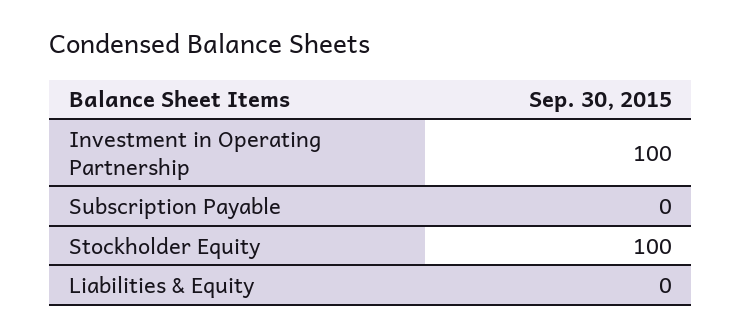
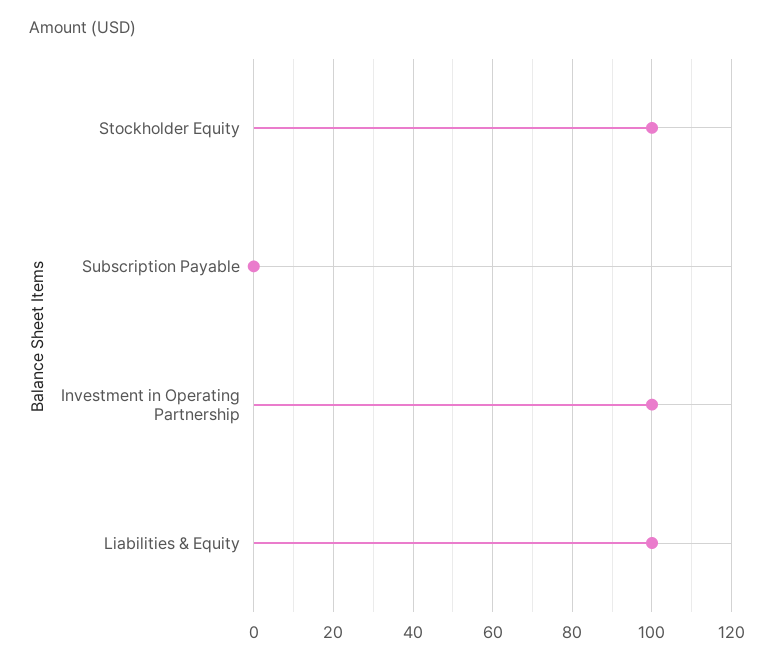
  {
    "Investment in Operating Partnership": 100,
    "Subscription Payable": 0,
    "Stockholder Equity": 100,
-   "Liabilities & Equity": 0
+   "Liabilities & Equity": 100
  }

